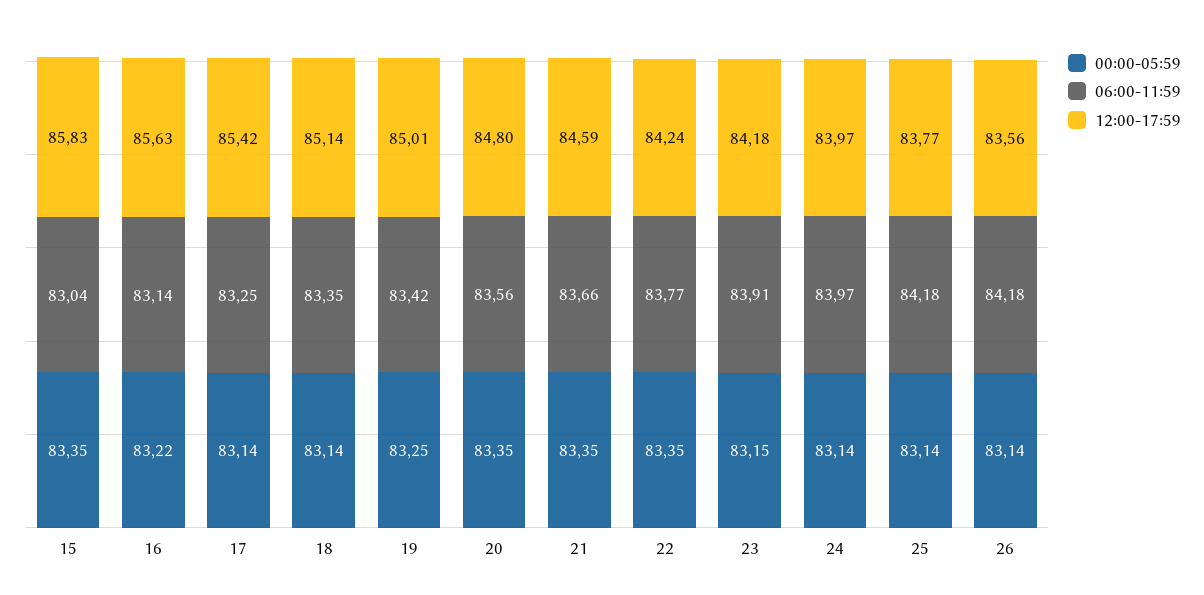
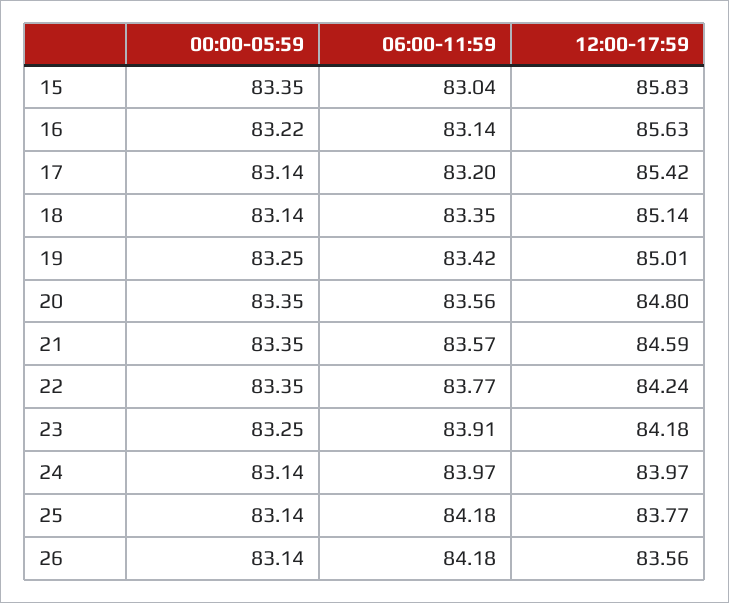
  {
    "00:00-05:59": {
      "15": 83.35,
      "16": 83.22,
      "17": 83.14,
      "18": 83.14,
      "19": 83.25,
      "20": 83.35,
      "21": 83.35,
      "22": 83.35,
-     "23": 83.15,
+     "23": 83.25,
      "24": 83.14,
      "25": 83.14,
      "26": 83.14
    },
    "06:00-11:59": {
      "15": 83.04,
      "16": 83.14,
-     "17": 83.25,
+     "17": 83.2,
      "18": 83.35,
      "19": 83.42,
      "20": 83.56,
-     "21": 83.66,
+     "21": 83.57,
      "22": 83.77,
      "23": 83.91,
      "24": 83.97,
      "25": 84.18,
      "26": 84.18
    },
    "12:00-17:59": {
      "15": 85.83,
      "16": 85.63,
      "17": 85.42,
      "18": 85.14,
      "19": 85.01,
      "20": 84.8,
      "21": 84.59,
      "22": 84.24,
      "23": 84.18,
      "24": 83.97,
      "25": 83.77,
      "26": 83.56
    }
  }

